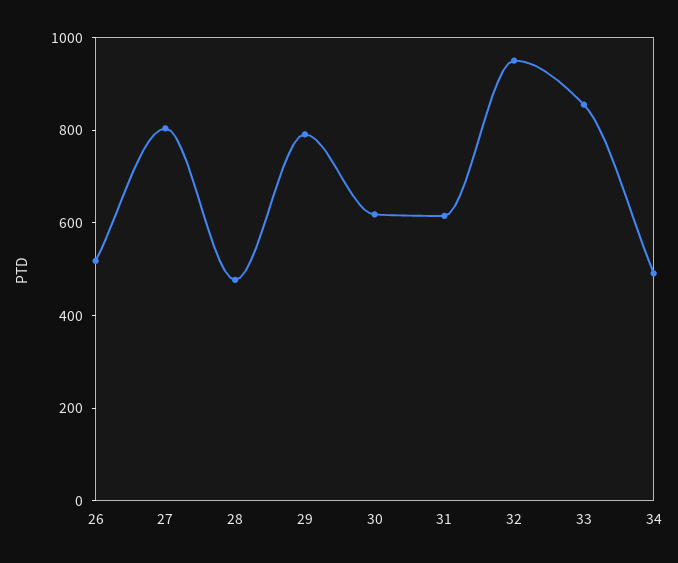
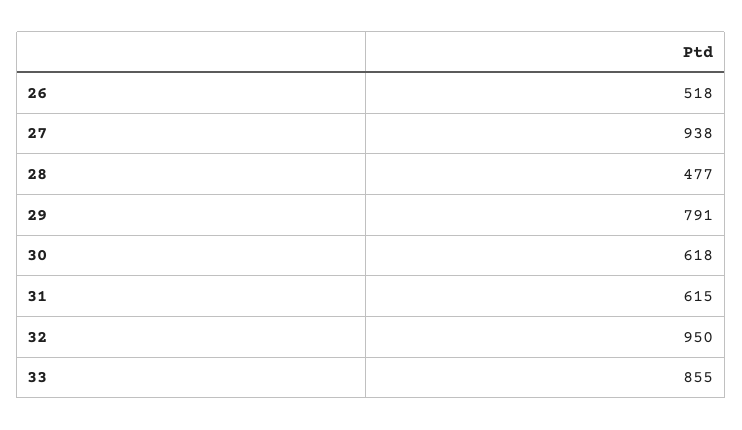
  {
    "26": 518,
-   "27": 800,
+   "27": 938,
    "28": 477,
    "29": 791,
    "30": 618,
    "31": 615,
    "32": 950,
-   "33": 855,
+   "33": 855
-   "34": 500
  }

